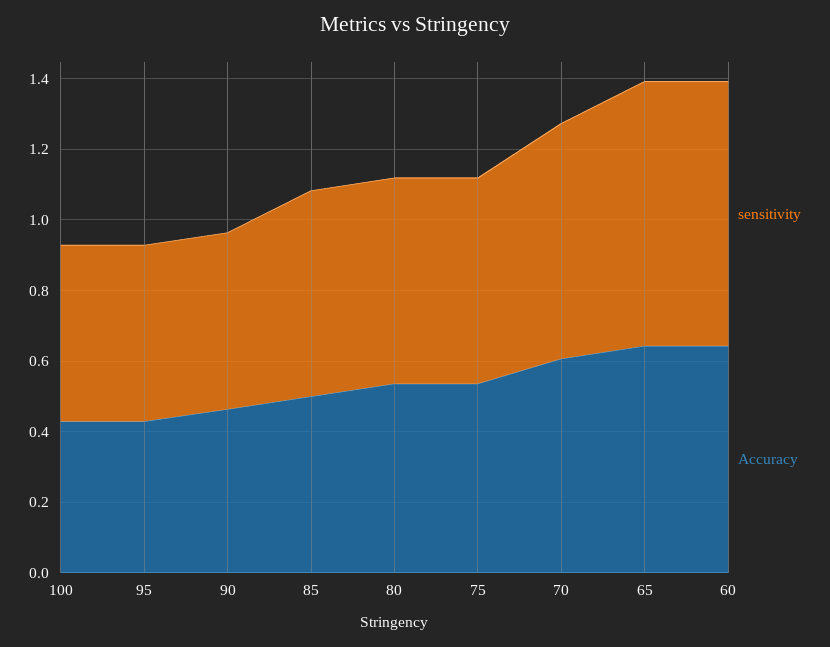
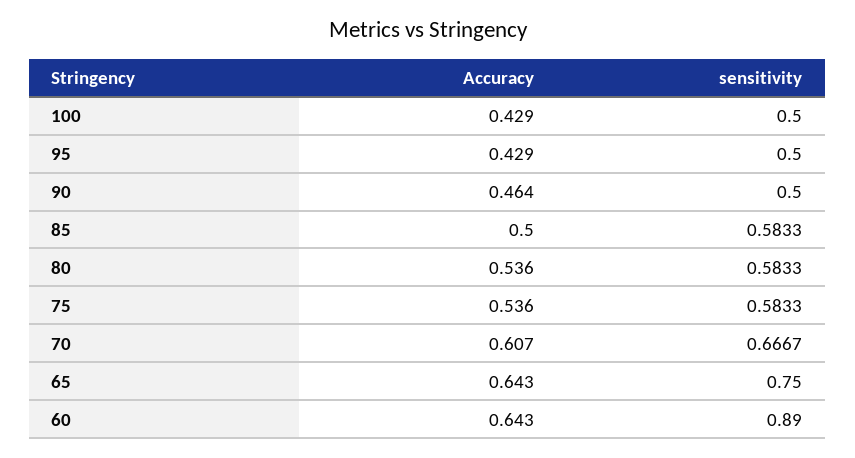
  {
    "sensitivity": {
      "100": 0.5,
      "95": 0.5,
      "90": 0.5,
      "85": 0.5833,
      "80": 0.5833,
      "75": 0.5833,
      "70": 0.6667,
      "65": 0.75,
-     "60": 0.75
+     "60": 0.89
    },
    "Accuracy": {
      "100": 0.429,
      "95": 0.429,
      "90": 0.464,
      "85": 0.5,
      "80": 0.536,
      "75": 0.536,
      "70": 0.607,
      "65": 0.643,
      "60": 0.643
    }
  }

